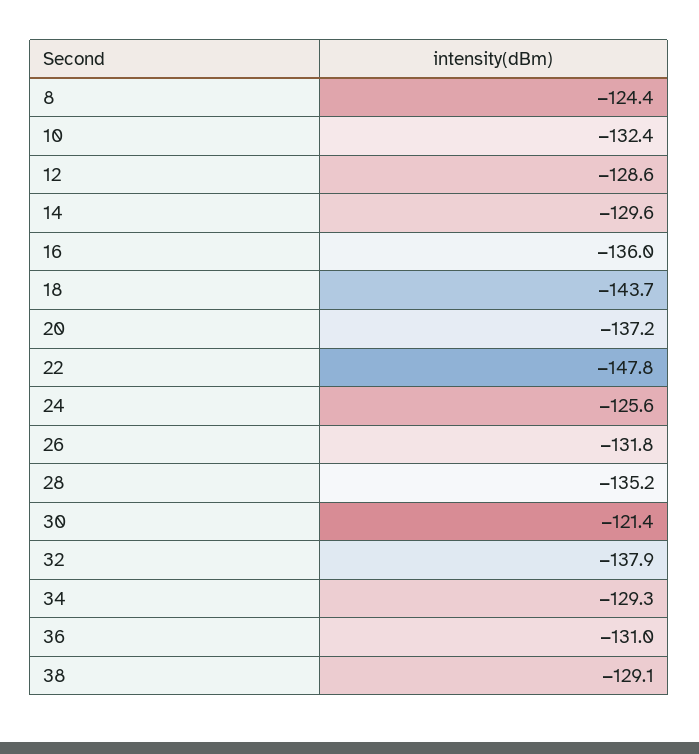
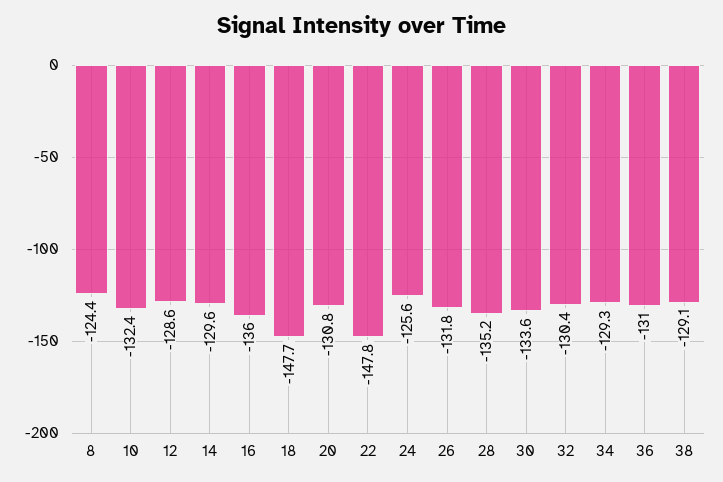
  {
    "8": -124.4,
    "10": -132.4,
    "12": -128.6,
    "14": -129.6,
    "16": -136,
-   "18": -143.7,
+   "18": -147.7,
-   "20": -137.2,
+   "20": -130.8,
    "22": -147.8,
    "24": -125.6,
    "26": -131.8,
    "28": -135.2,
-   "30": -121.4,
+   "30": -133.6,
-   "32": -137.9,
+   "32": -130.4,
    "34": -129.3,
    "36": -131,
    "38": -129.1
  }

